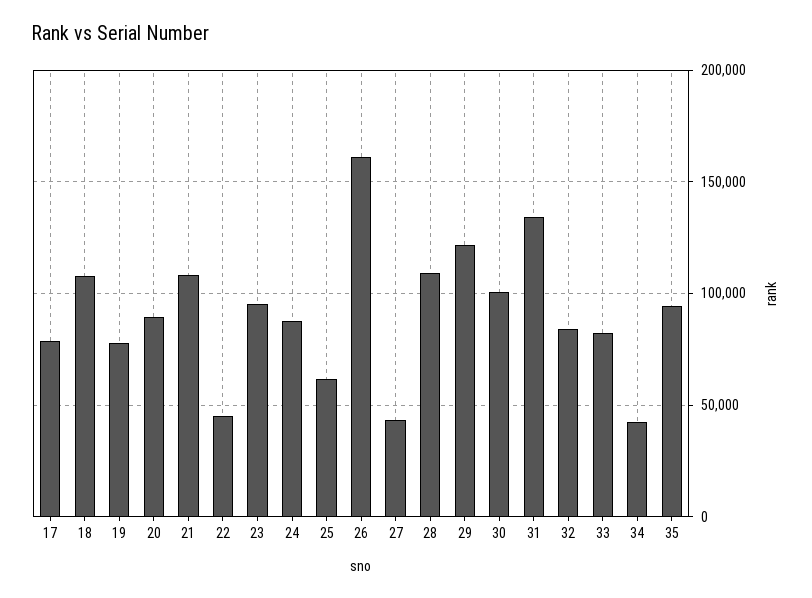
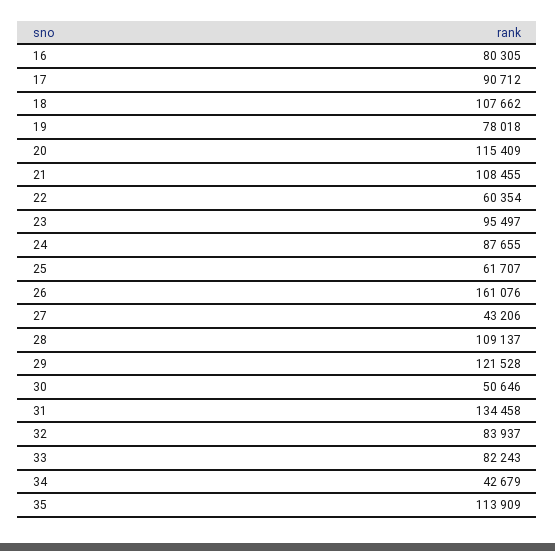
  {
-   "17": 80000,
+   "17": 90712,
    "18": 107662,
    "19": 78018,
-   "20": 90000,
+   "20": 115409,
    "21": 108455,
-   "22": 45000,
+   "22": 60354,
    "23": 95497,
    "24": 87655,
    "25": 61707,
    "26": 161076,
    "27": 43206,
    "28": 109137,
    "29": 121528,
-   "30": 100000,
+   "30": 50646,
    "31": 134458,
    "32": 83937,
    "33": 82243,
    "34": 42679,
-   "35": 95000
+   "35": 113909,
+   "16": 80305
  }

